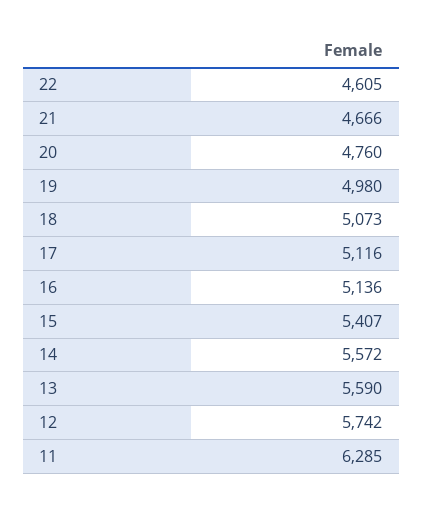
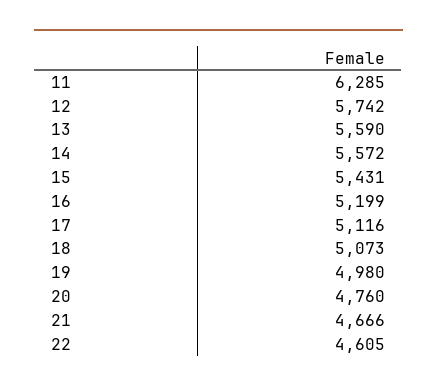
  {
    "22": 4605,
    "21": 4666,
    "20": 4760,
    "19": 4980,
    "18": 5073,
    "17": 5116,
-   "16": 5136,
+   "16": 5199,
-   "15": 5407,
+   "15": 5431,
    "14": 5572,
    "13": 5590,
    "12": 5742,
    "11": 6285
  }

